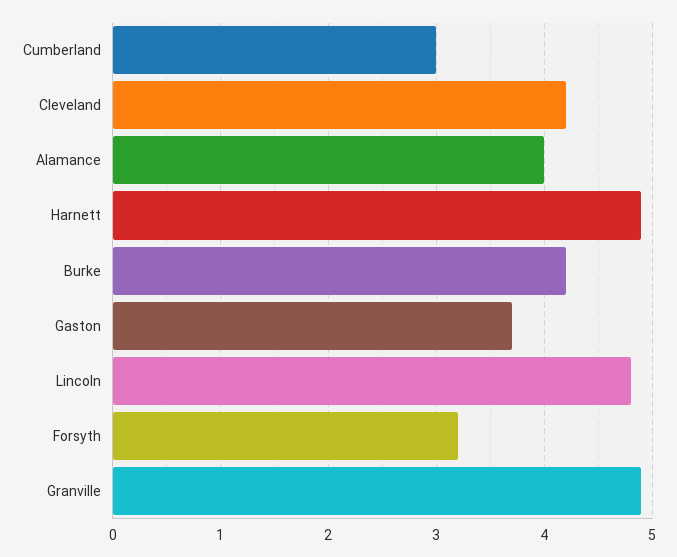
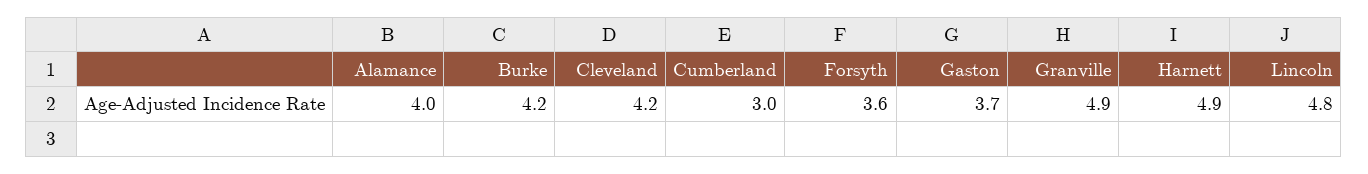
  {
    "Cumberland": 3,
    "Cleveland": 4.2,
    "Alamance": 4,
    "Harnett": 4.9,
    "Burke": 4.2,
    "Gaston": 3.7,
    "Lincoln": 4.8,
-   "Forsyth": 3.2,
+   "Forsyth": 3.6,
    "Granville": 4.9
  }

